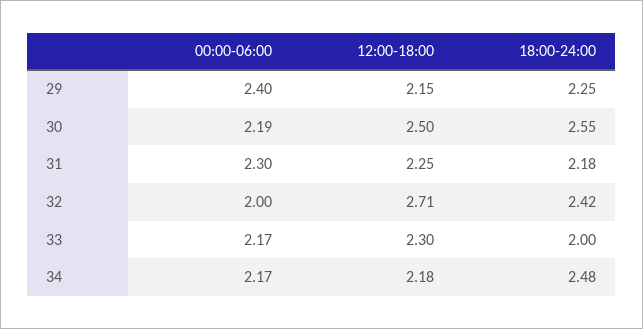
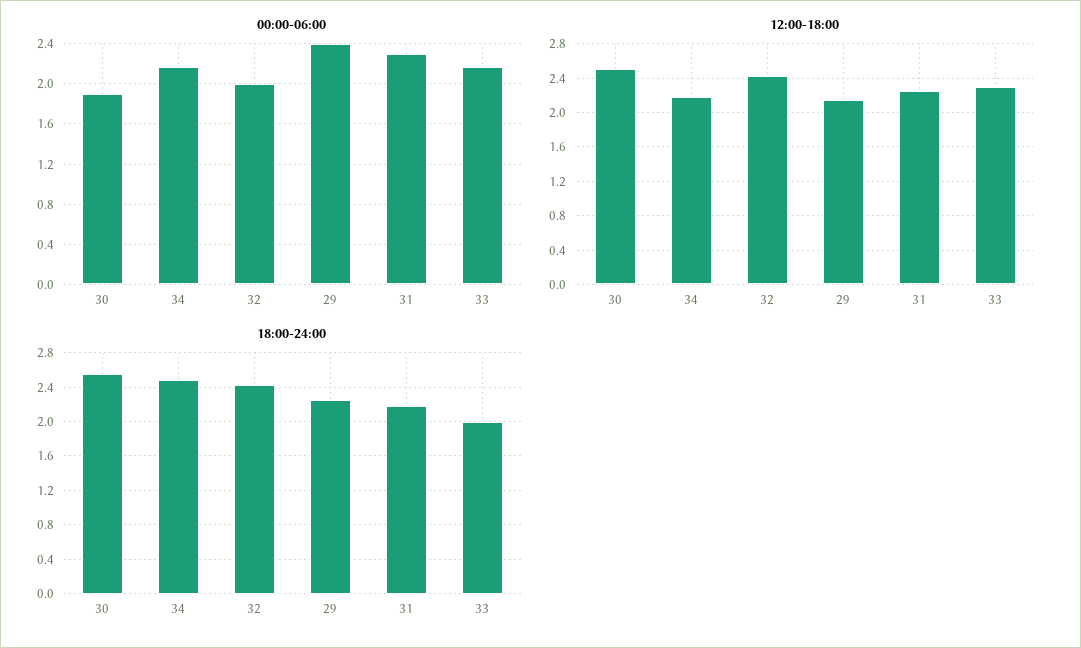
  {
    "00:00-06:00": {
      "29": 2.4,
-     "30": 2.19,
+     "30": 1.9,
      "31": 2.3,
      "32": 2,
      "33": 2.17,
      "34": 2.17
    },
    "12:00-18:00": {
      "29": 2.15,
      "30": 2.5,
      "31": 2.25,
-     "32": 2.71,
+     "32": 2.4,
      "33": 2.3,
      "34": 2.18
    },
    "18:00-24:00": {
      "29": 2.25,
      "30": 2.55,
      "31": 2.18,
      "32": 2.42,
      "33": 2,
      "34": 2.48
    }
  }

